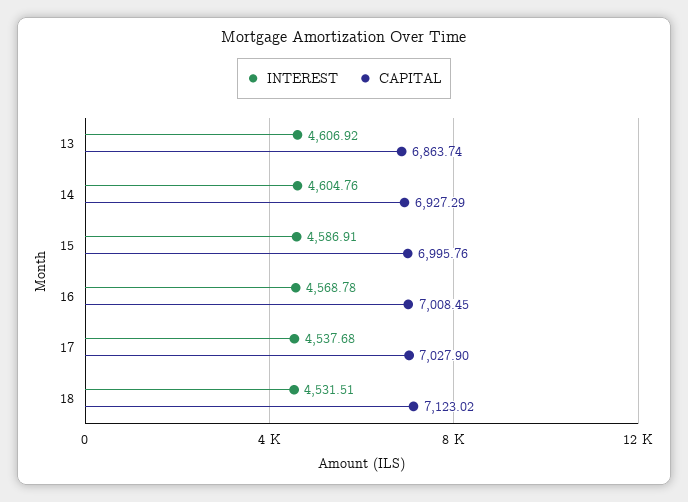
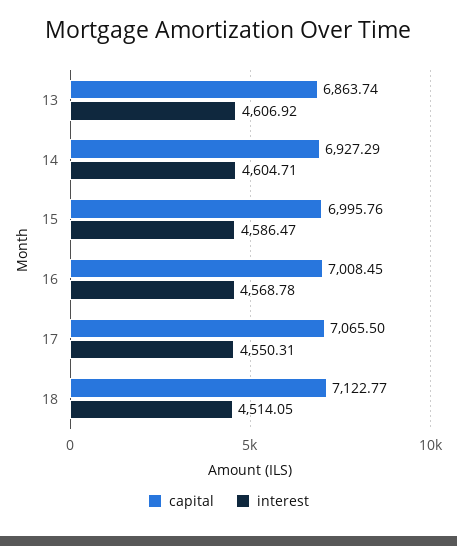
  {
    "INTEREST": {
      "13": 4606.92,
-     "14": 4604.76,
+     "14": 4604.71,
-     "15": 4586.91,
+     "15": 4586.47,
      "16": 4568.78,
-     "17": 4537.68,
+     "17": 4550.31,
-     "18": 4531.51
+     "18": 4514.05
    },
    "CAPITAL": {
      "13": 6863.74,
      "14": 6927.29,
      "15": 6995.76,
      "16": 7008.45,
-     "17": 7027.9,
+     "17": 7065.5,
-     "18": 7123.02
+     "18": 7122.77
    }
  }

